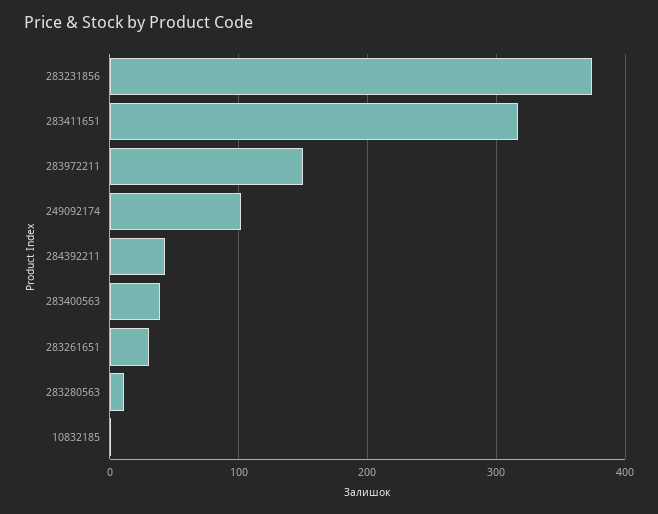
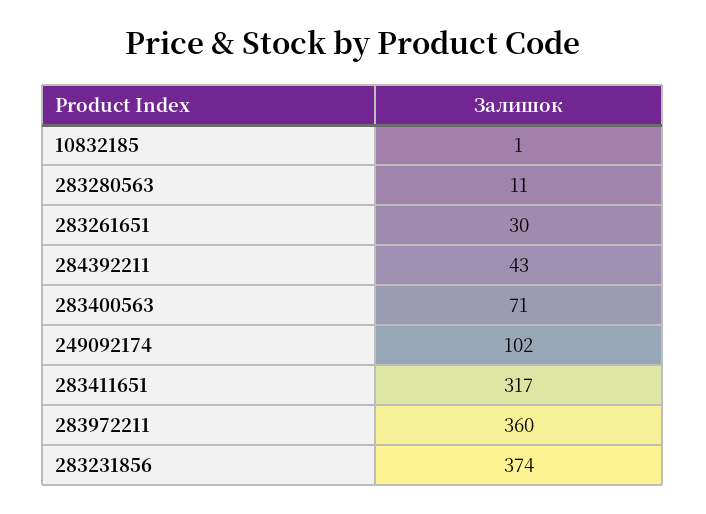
  {
    "283231856": 374,
    "283411651": 317,
-   "283972211": 150,
+   "283972211": 360,
    "249092174": 102,
    "284392211": 43,
-   "283400563": 40,
+   "283400563": 71,
    "283261651": 30,
    "283280563": 11,
    "10832185": 1
  }

